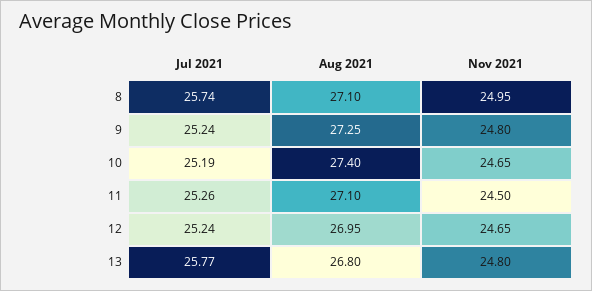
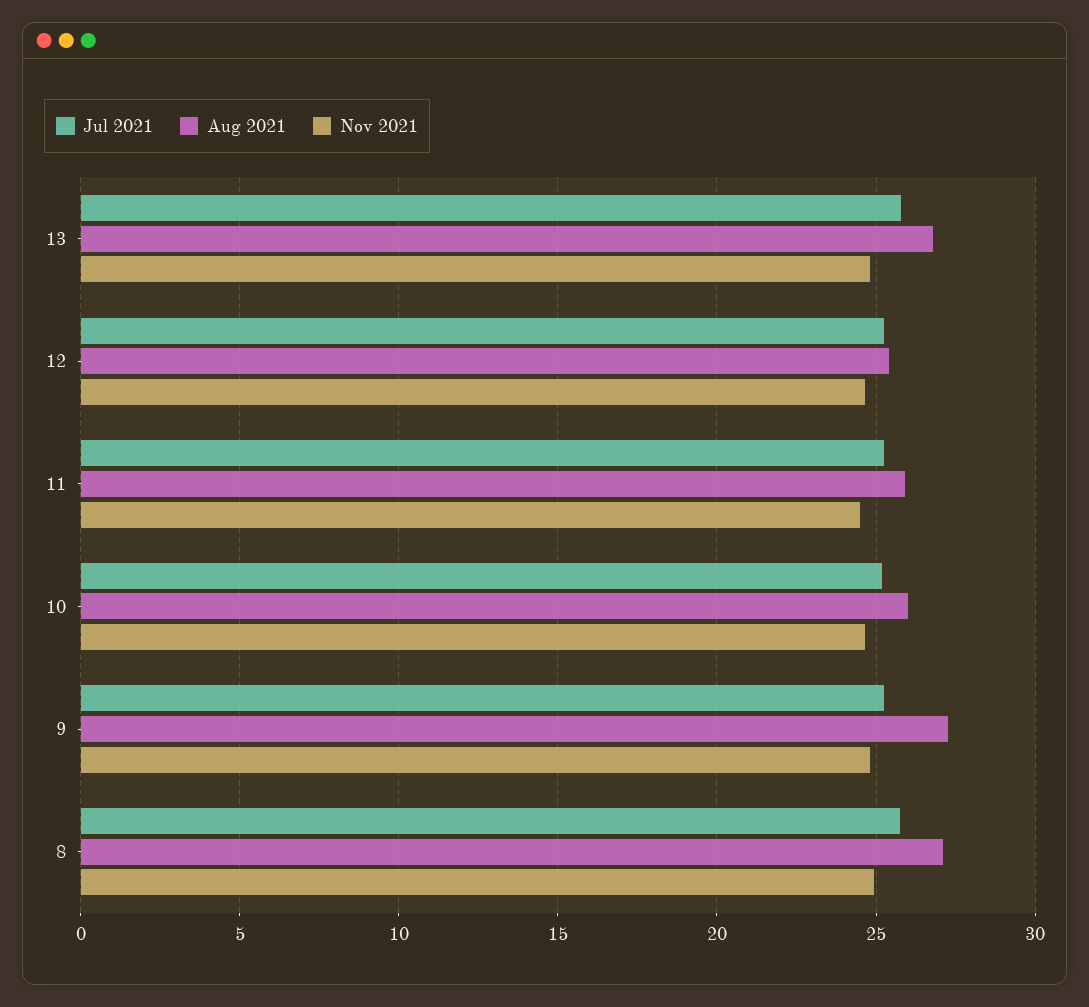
  {
    "Jul 2021": {
      "8": 25.74,
      "9": 25.24,
      "10": 25.19,
      "11": 25.26,
      "12": 25.24,
      "13": 25.77
    },
    "Aug 2021": {
      "8": 27.1,
      "9": 27.25,
-     "10": 27.4,
+     "10": 26,
-     "11": 27.1,
+     "11": 26,
-     "12": 26.95,
+     "12": 25.5,
      "13": 26.8
    },
    "Nov 2021": {
      "8": 24.95,
      "9": 24.8,
      "10": 24.65,
      "11": 24.5,
      "12": 24.65,
      "13": 24.8
    }
  }

